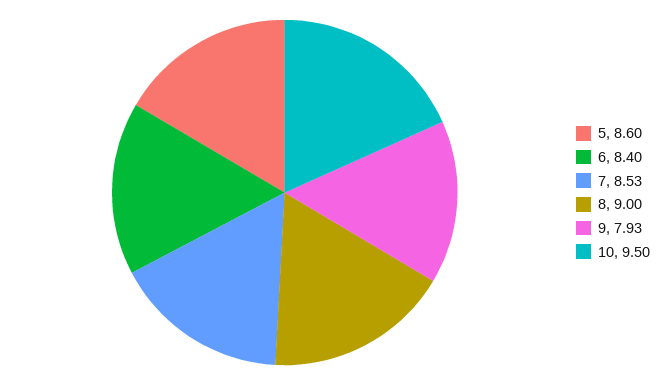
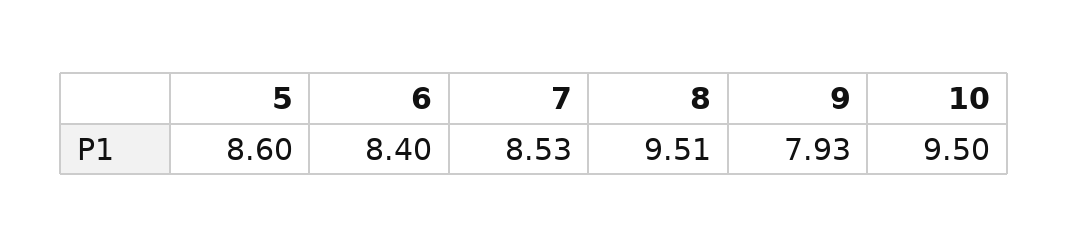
  {
    "5": 8.6,
    "6": 8.4,
    "7": 8.53,
-   "8": 9,
+   "8": 9.51,
    "9": 7.93,
    "10": 9.5
  }

